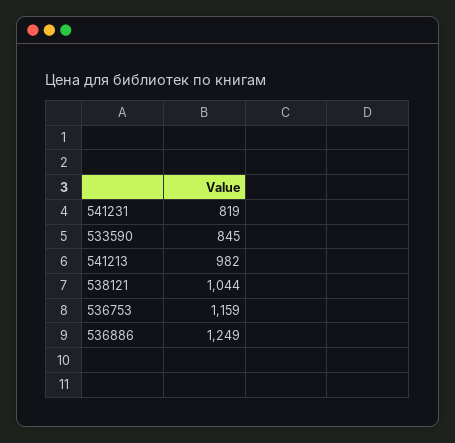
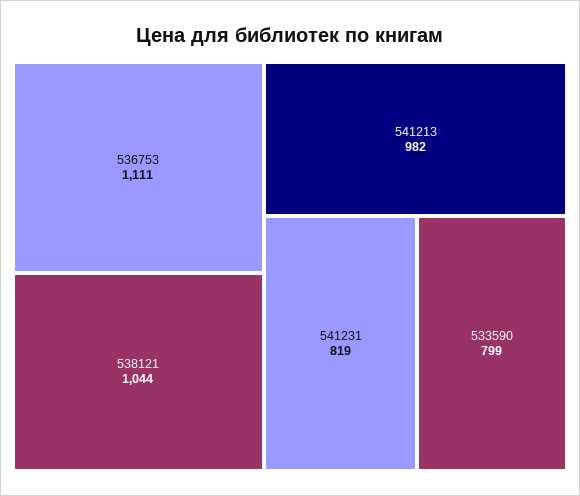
  {
    "541231": 819,
-   "533590": 845,
+   "533590": 799,
    "541213": 982,
    "538121": 1044,
-   "536753": 1159,
+   "536753": 1111
-   "536886": 1249
  }

